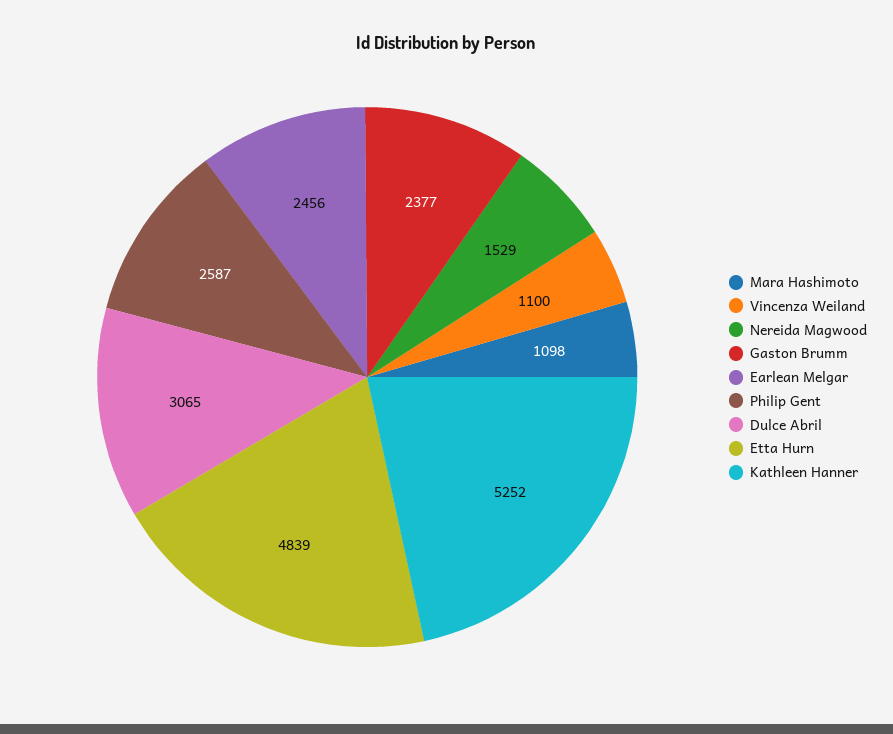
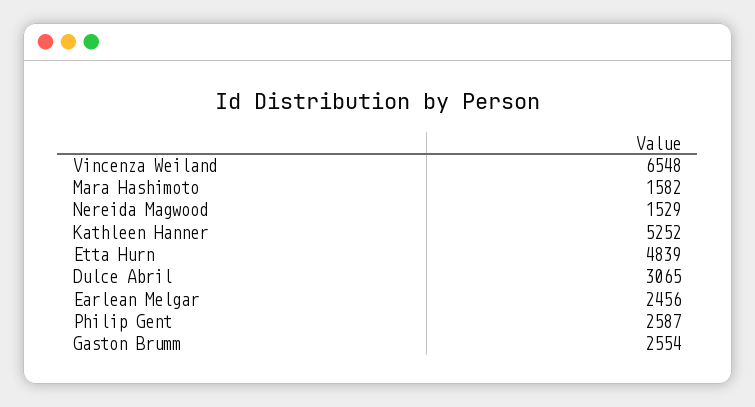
  {
-   "Mara Hashimoto": 1098,
+   "Mara Hashimoto": 1582,
-   "Vincenza Weiland": 1100,
+   "Vincenza Weiland": 6548,
    "Nereida Magwood": 1529,
-   "Gaston Brumm": 2377,
+   "Gaston Brumm": 2554,
    "Earlean Melgar": 2456,
    "Philip Gent": 2587,
    "Dulce Abril": 3065,
    "Etta Hurn": 4839,
    "Kathleen Hanner": 5252
  }

